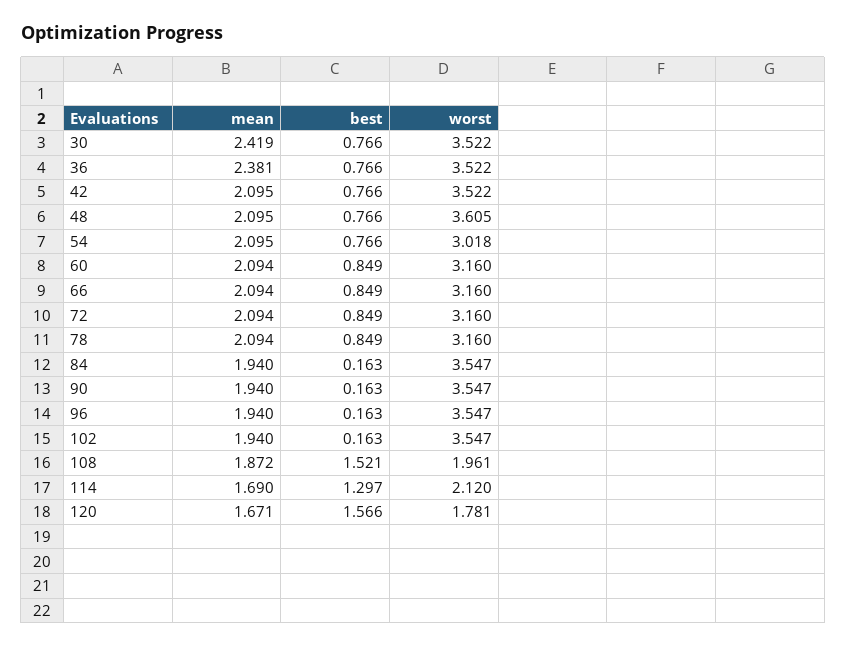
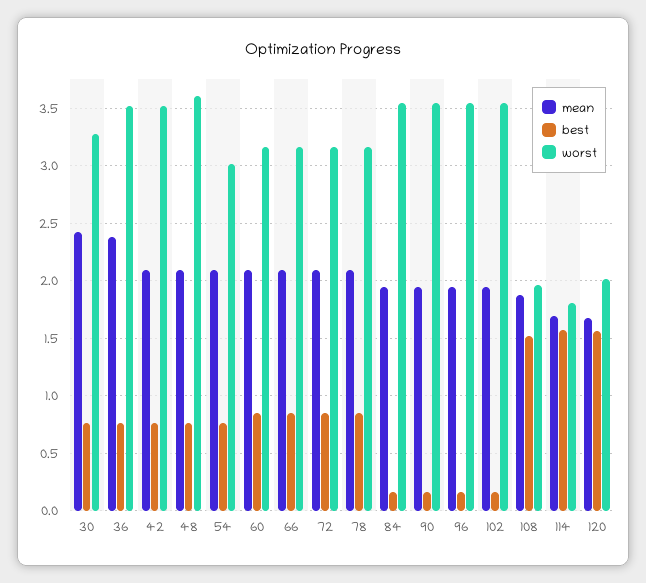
  {
    "mean": {
      "30": 2.419,
      "36": 2.381,
      "42": 2.095,
      "48": 2.095,
      "54": 2.095,
      "60": 2.094,
      "66": 2.094,
      "72": 2.094,
      "78": 2.094,
      "84": 1.94,
      "90": 1.94,
      "96": 1.94,
      "102": 1.94,
      "108": 1.872,
      "114": 1.69,
      "120": 1.671
    },
    "best": {
      "30": 0.766,
      "36": 0.766,
      "42": 0.766,
      "48": 0.766,
      "54": 0.766,
      "60": 0.849,
      "66": 0.849,
      "72": 0.849,
      "78": 0.849,
      "84": 0.163,
      "90": 0.163,
      "96": 0.163,
      "102": 0.163,
      "108": 1.521,
-     "114": 1.297,
+     "114": 1.6,
      "120": 1.566
    },
    "worst": {
-     "30": 3.522,
+     "30": 3.3,
      "36": 3.522,
      "42": 3.522,
      "48": 3.605,
      "54": 3.018,
      "60": 3.16,
      "66": 3.16,
      "72": 3.16,
      "78": 3.16,
      "84": 3.547,
      "90": 3.547,
      "96": 3.547,
      "102": 3.547,
      "108": 1.961,
-     "114": 2.12,
+     "114": 1.8,
-     "120": 1.781
+     "120": 2
    }
  }

